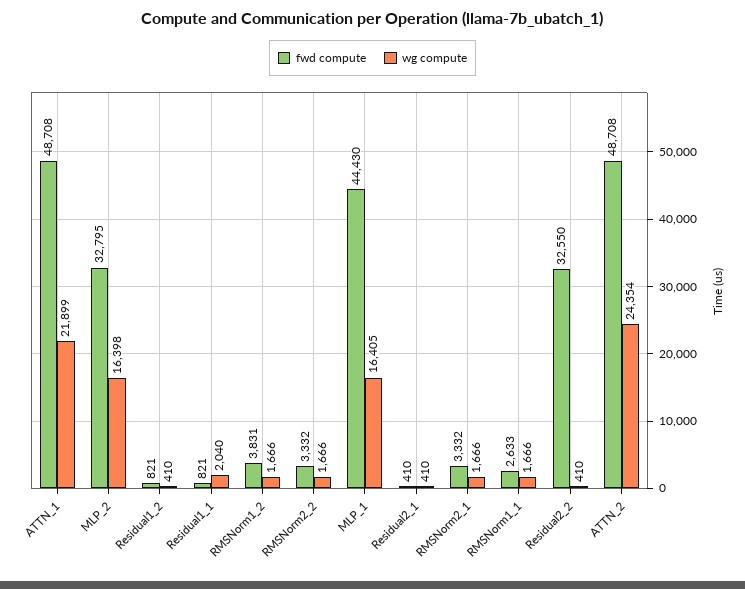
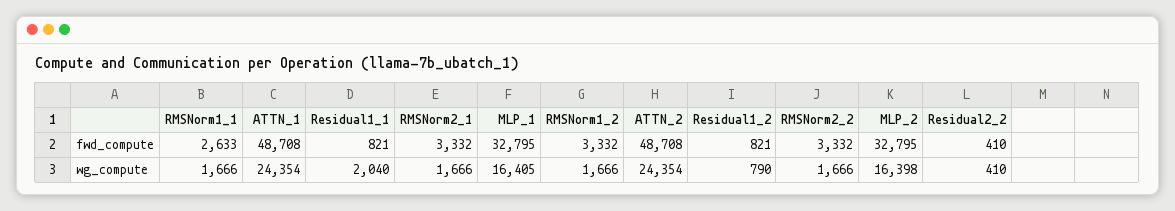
  {
    "fwd compute": {
      "ATTN_1": 48708,
      "MLP_2": 32795,
      "Residual1_2": 821,
      "Residual1_1": 821,
-     "RMSNorm1_2": 3831,
+     "RMSNorm1_2": 3332,
      "RMSNorm2_2": 3332,
-     "MLP_1": 44430,
+     "MLP_1": 32795,
-     "Residual2_1": 410,
      "RMSNorm2_1": 3332,
      "RMSNorm1_1": 2633,
-     "Residual2_2": 32550,
+     "Residual2_2": 410,
      "ATTN_2": 48708
    },
    "wg compute": {
-     "ATTN_1": 21899,
+     "ATTN_1": 24354,
      "MLP_2": 16398,
-     "Residual1_2": 410,
+     "Residual1_2": 790,
      "Residual1_1": 2040,
      "RMSNorm1_2": 1666,
      "RMSNorm2_2": 1666,
      "MLP_1": 16405,
-     "Residual2_1": 410,
      "RMSNorm2_1": 1666,
      "RMSNorm1_1": 1666,
      "Residual2_2": 410,
      "ATTN_2": 24354
    }
  }

